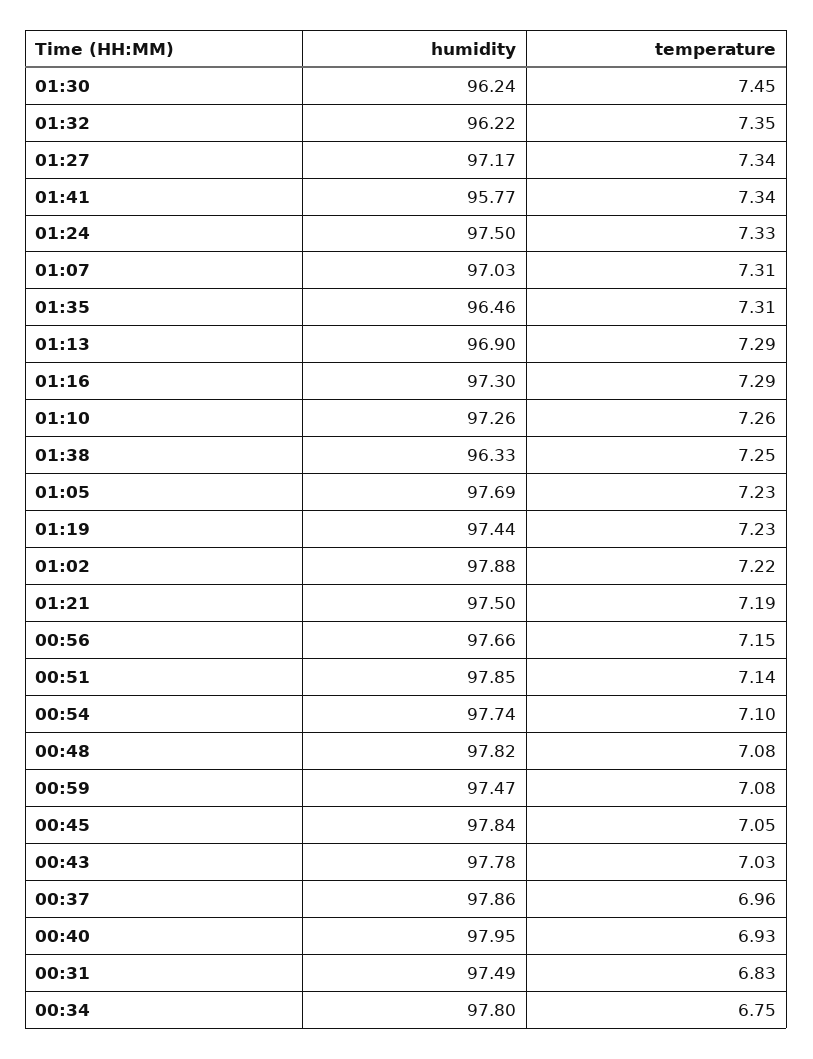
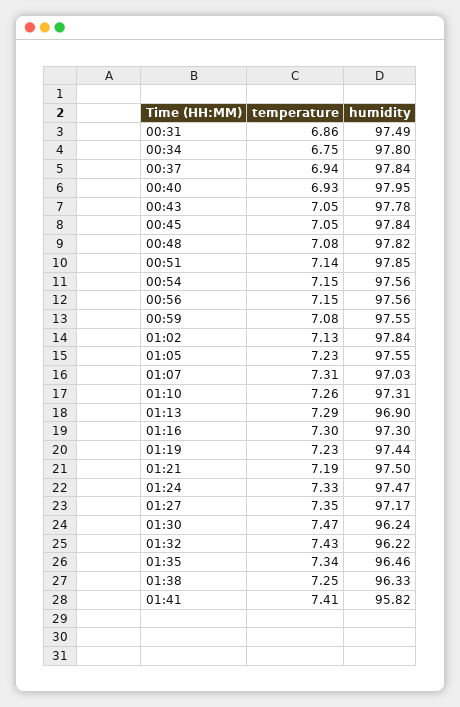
  {
    "humidity": {
      "01:30": 96.24,
      "01:32": 96.22,
      "01:27": 97.17,
-     "01:41": 95.77,
+     "01:41": 95.82,
-     "01:24": 97.5,
+     "01:24": 97.47,
      "01:07": 97.03,
      "01:35": 96.46,
      "01:13": 96.9,
      "01:16": 97.3,
-     "01:10": 97.26,
+     "01:10": 97.31,
      "01:38": 96.33,
-     "01:05": 97.69,
+     "01:05": 97.55,
      "01:19": 97.44,
-     "01:02": 97.88,
+     "01:02": 97.84,
      "01:21": 97.5,
-     "00:56": 97.66,
+     "00:56": 97.56,
      "00:51": 97.85,
-     "00:54": 97.74,
+     "00:54": 97.56,
      "00:48": 97.82,
-     "00:59": 97.47,
+     "00:59": 97.55,
      "00:45": 97.84,
      "00:43": 97.78,
-     "00:37": 97.86,
+     "00:37": 97.84,
      "00:40": 97.95,
      "00:31": 97.49,
      "00:34": 97.8
    },
    "temperature": {
-     "01:30": 7.45,
+     "01:30": 7.47,
-     "01:32": 7.35,
+     "01:32": 7.43,
-     "01:27": 7.34,
+     "01:27": 7.35,
-     "01:41": 7.34,
+     "01:41": 7.41,
      "01:24": 7.33,
      "01:07": 7.31,
-     "01:35": 7.31,
+     "01:35": 7.34,
      "01:13": 7.29,
-     "01:16": 7.29,
+     "01:16": 7.3,
      "01:10": 7.26,
      "01:38": 7.25,
      "01:05": 7.23,
      "01:19": 7.23,
-     "01:02": 7.22,
+     "01:02": 7.13,
      "01:21": 7.19,
      "00:56": 7.15,
      "00:51": 7.14,
-     "00:54": 7.1,
+     "00:54": 7.15,
      "00:48": 7.08,
      "00:59": 7.08,
      "00:45": 7.05,
-     "00:43": 7.03,
+     "00:43": 7.05,
-     "00:37": 6.96,
+     "00:37": 6.94,
      "00:40": 6.93,
-     "00:31": 6.83,
+     "00:31": 6.86,
      "00:34": 6.75
    }
  }

